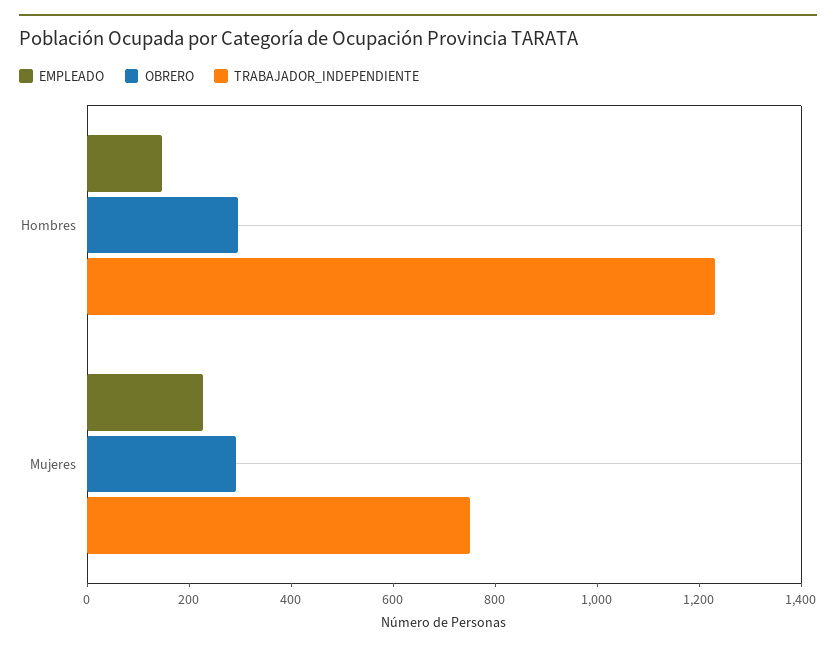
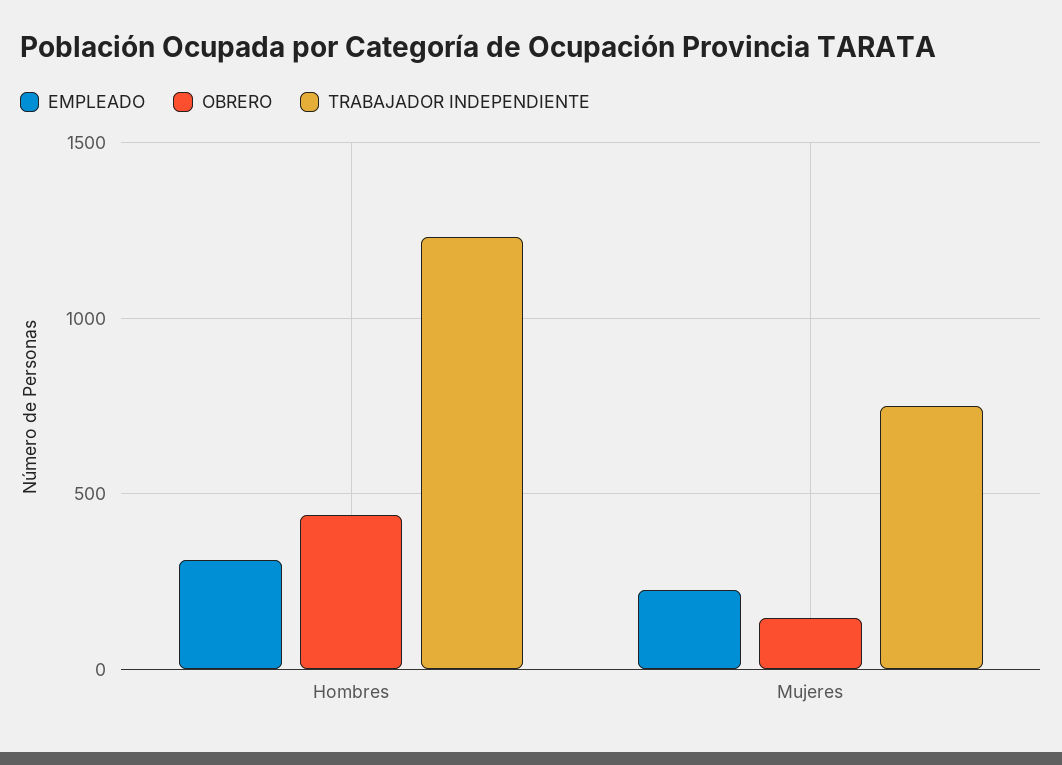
  {
    "EMPLEADO": {
-     "Hombres": 150,
+     "Hombres": 300,
      "Mujeres": 250
    },
    "OBRERO": {
-     "Hombres": 300,
+     "Hombres": 450,
-     "Mujeres": 300
+     "Mujeres": 150
    },
    "TRABAJADOR_INDEPENDIENTE": {
      "Hombres": 1250,
      "Mujeres": 750
    }
  }

